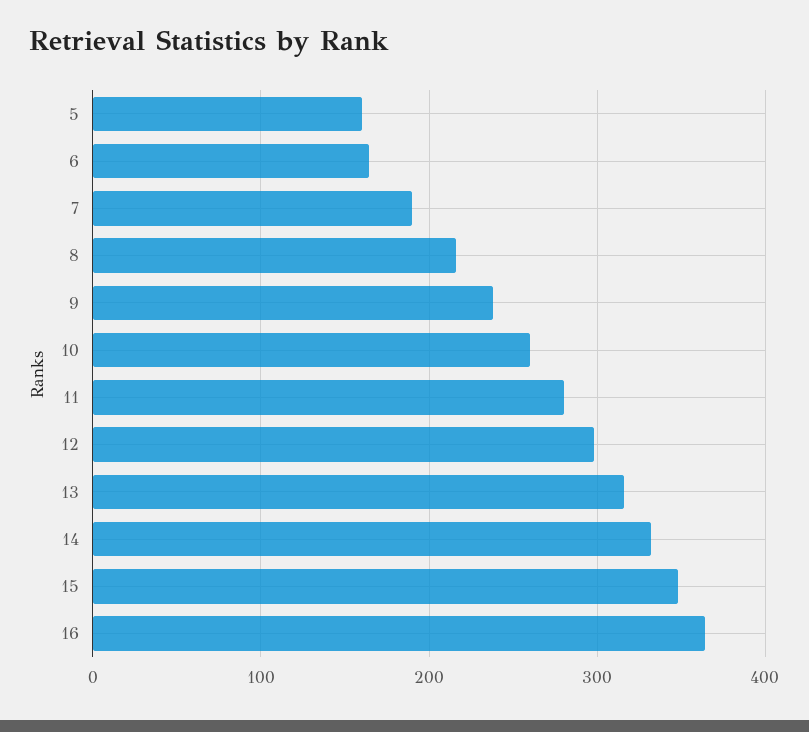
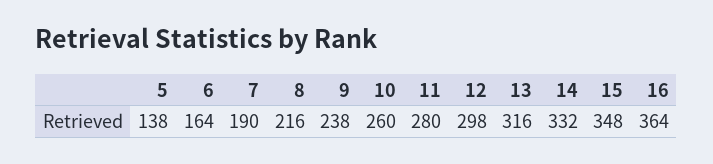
  {
-   "5": 160,
+   "5": 138,
    "6": 164,
    "7": 190,
    "8": 216,
    "9": 238,
    "10": 260,
    "11": 280,
    "12": 298,
    "13": 316,
    "14": 332,
    "15": 348,
    "16": 364
  }

